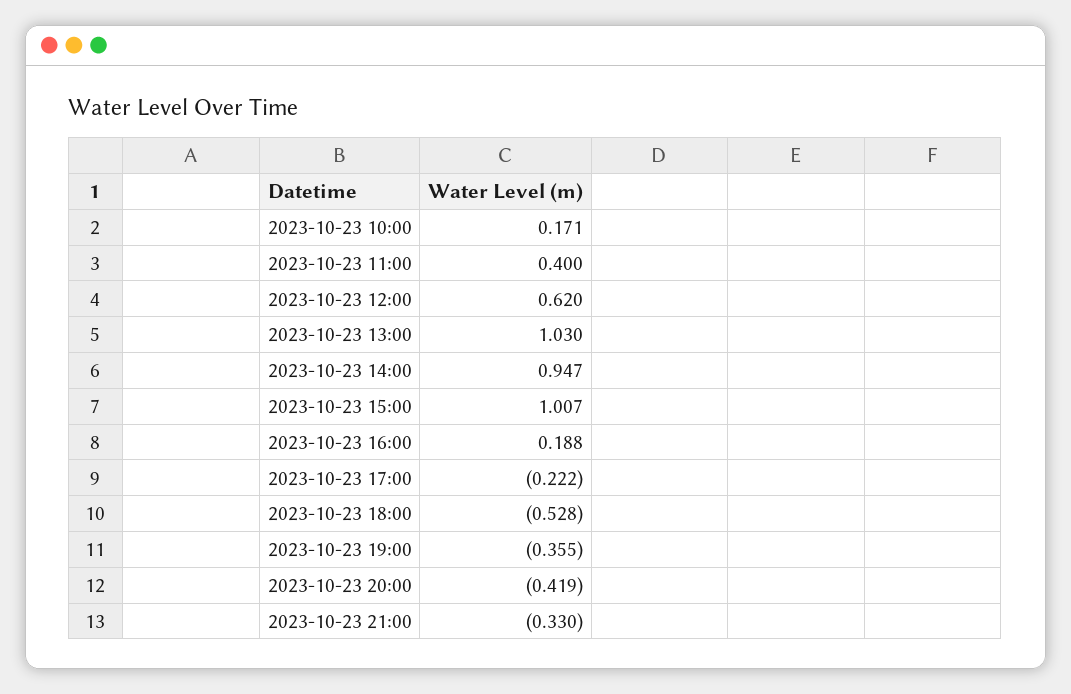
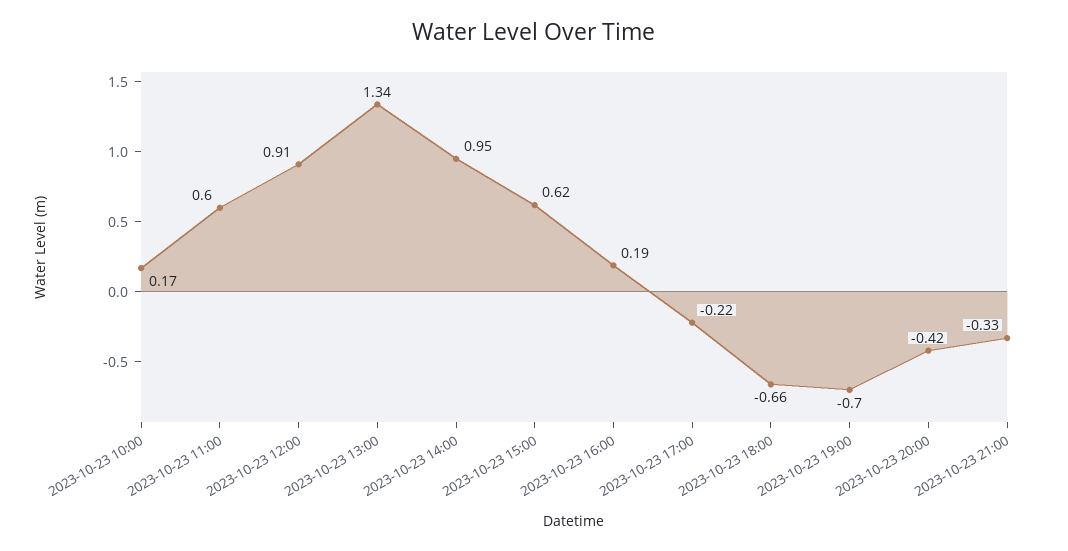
  {
    "2023-10-23 10:00": 0.171,
-   "2023-10-23 11:00": 0.4,
+   "2023-10-23 11:00": 0.6,
-   "2023-10-23 12:00": 0.62,
+   "2023-10-23 12:00": 0.91,
-   "2023-10-23 13:00": 1.03,
+   "2023-10-23 13:00": 1.34,
    "2023-10-23 14:00": 0.947,
-   "2023-10-23 15:00": 1.007,
+   "2023-10-23 15:00": 0.62,
    "2023-10-23 16:00": 0.188,
    "2023-10-23 17:00": -0.222,
-   "2023-10-23 18:00": -0.528,
+   "2023-10-23 18:00": -0.66,
-   "2023-10-23 19:00": -0.355,
+   "2023-10-23 19:00": -0.7,
    "2023-10-23 20:00": -0.419,
    "2023-10-23 21:00": -0.33
  }

